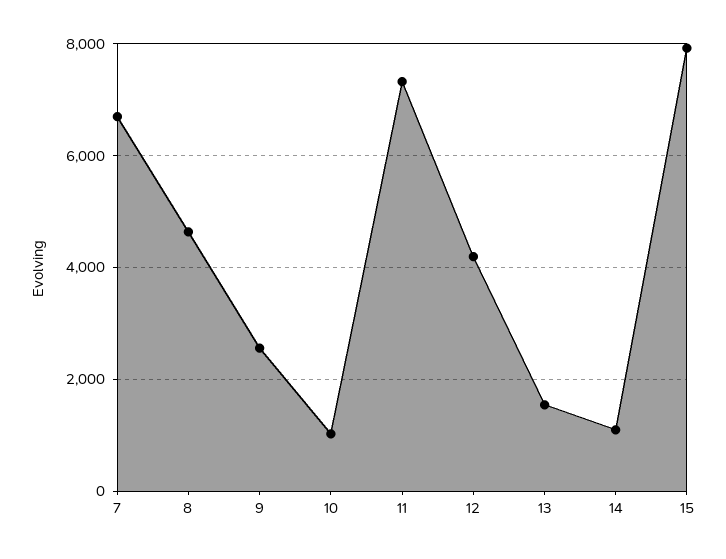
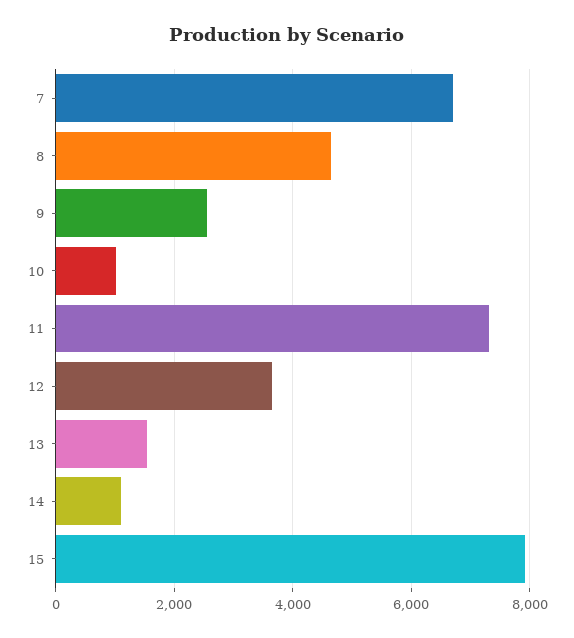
  {
    "7": 6600,
    "8": 4600,
    "9": 2600,
    "10": 1000,
    "11": 7400,
-   "12": 4200,
+   "12": 3600,
    "13": 1600,
    "14": 1000,
    "15": 8000
  }

